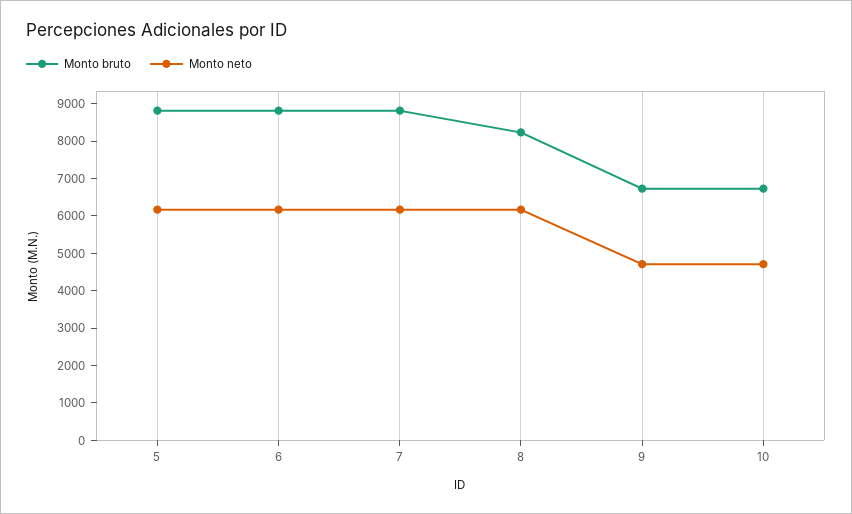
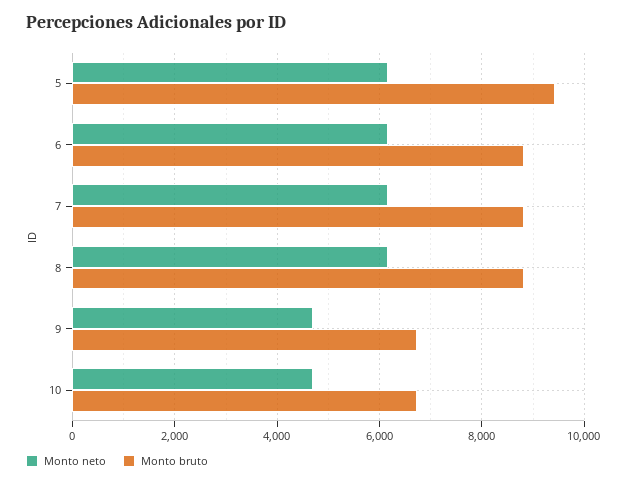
  {
    "Monto bruto": {
-     "5": 8750,
+     "5": 9400,
      "6": 8800,
      "7": 8800,
-     "8": 8250,
+     "8": 8800,
      "9": 6800,
      "10": 6800
    },
    "Monto neto": {
      "5": 6200,
      "6": 6200,
      "7": 6200,
      "8": 6200,
      "9": 4800,
      "10": 4800
    }
  }

